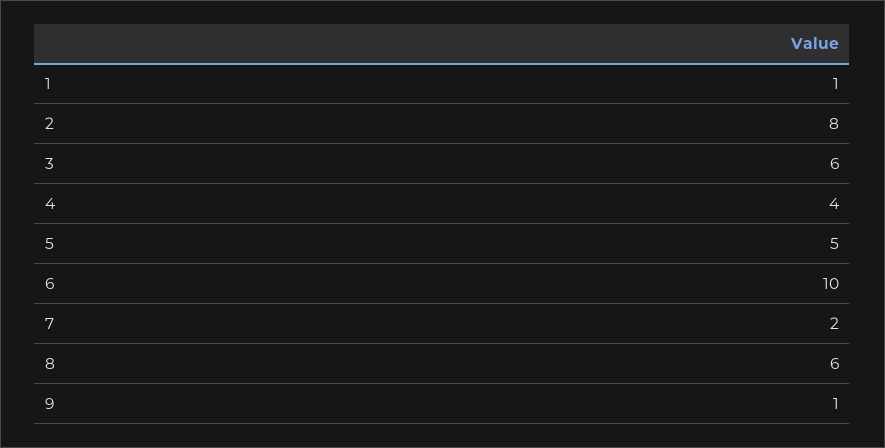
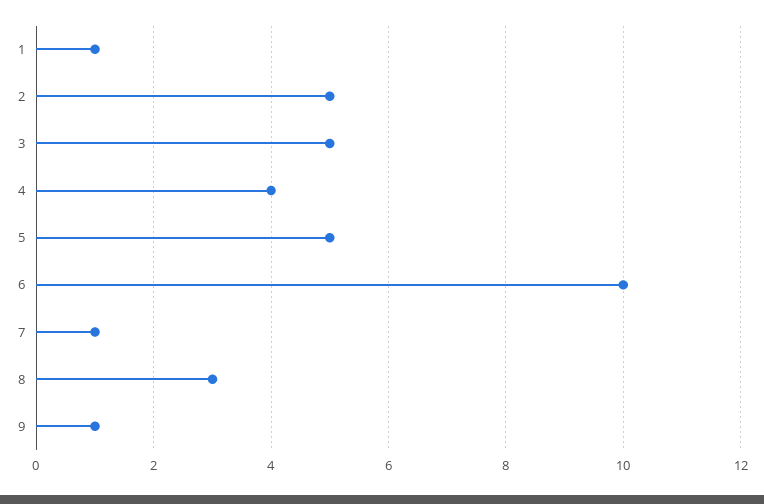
  {
    "1": 1,
-   "2": 8,
+   "2": 5,
-   "3": 6,
+   "3": 5,
    "4": 4,
    "5": 5,
    "6": 10,
-   "7": 2,
+   "7": 1,
-   "8": 6,
+   "8": 3,
    "9": 1
  }

